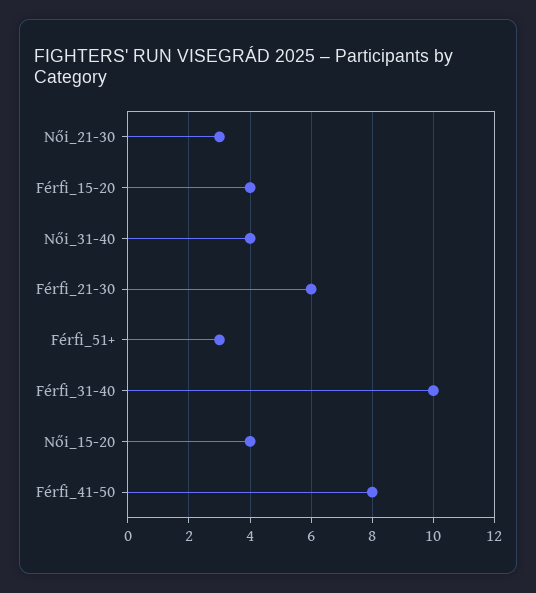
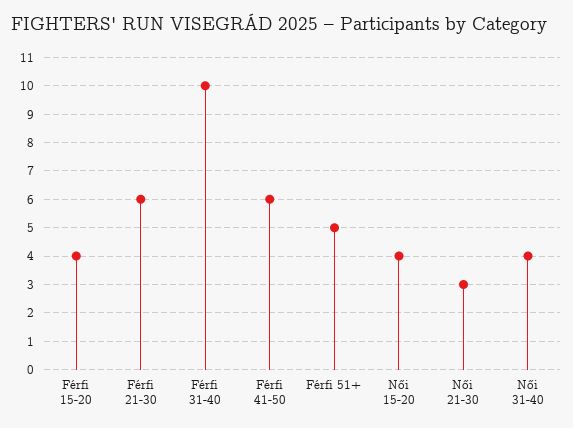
  {
    "Női_21-30": 3,
    "Férfi_15-20": 4,
    "Női_31-40": 4,
    "Férfi_21-30": 6,
-   "Férfi_51+": 3,
+   "Férfi_51+": 5,
    "Férfi_31-40": 10,
    "Női_15-20": 4,
-   "Férfi_41-50": 8
+   "Férfi_41-50": 6
  }

